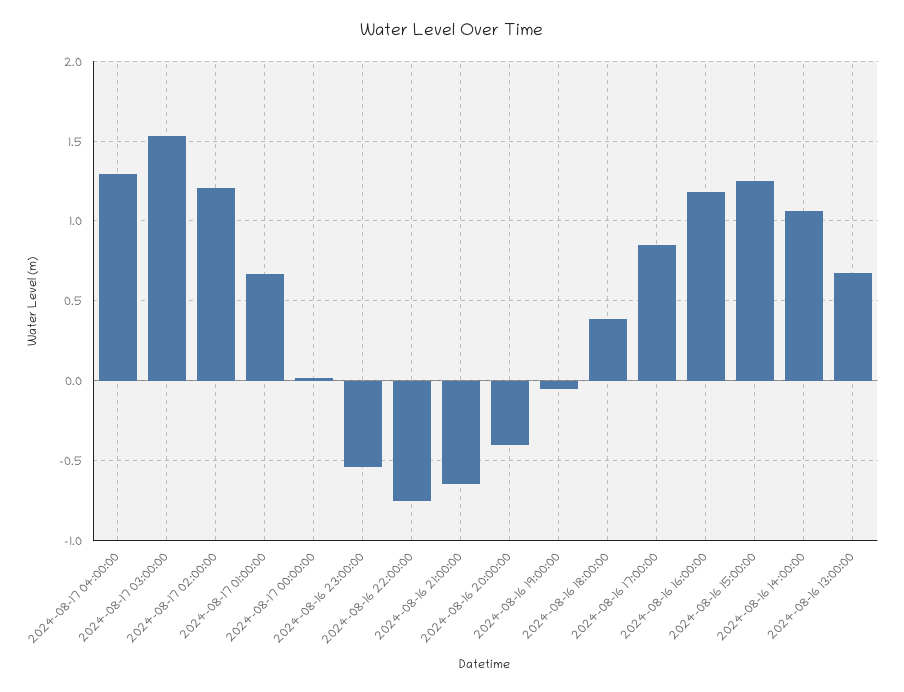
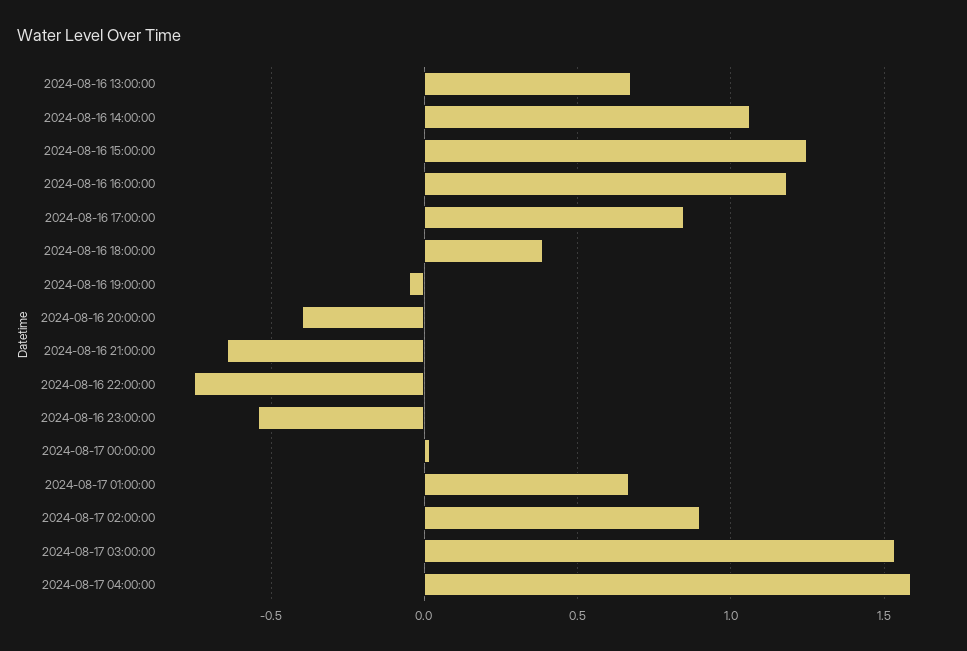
  {
-   "2024-08-17 04:00:00": 1.3,
+   "2024-08-17 04:00:00": 1.6,
    "2024-08-17 03:00:00": 1.55,
-   "2024-08-17 02:00:00": 1.2,
+   "2024-08-17 02:00:00": 0.9,
    "2024-08-17 01:00:00": 0.65,
    "2024-08-17 00:00:00": 0,
    "2024-08-16 23:00:00": -0.55,
    "2024-08-16 22:00:00": -0.75,
    "2024-08-16 21:00:00": -0.65,
    "2024-08-16 20:00:00": -0.4,
    "2024-08-16 19:00:00": -0.05,
    "2024-08-16 18:00:00": 0.4,
    "2024-08-16 17:00:00": 0.85,
    "2024-08-16 16:00:00": 1.2,
    "2024-08-16 15:00:00": 1.25,
    "2024-08-16 14:00:00": 1.05,
    "2024-08-16 13:00:00": 0.65
  }

